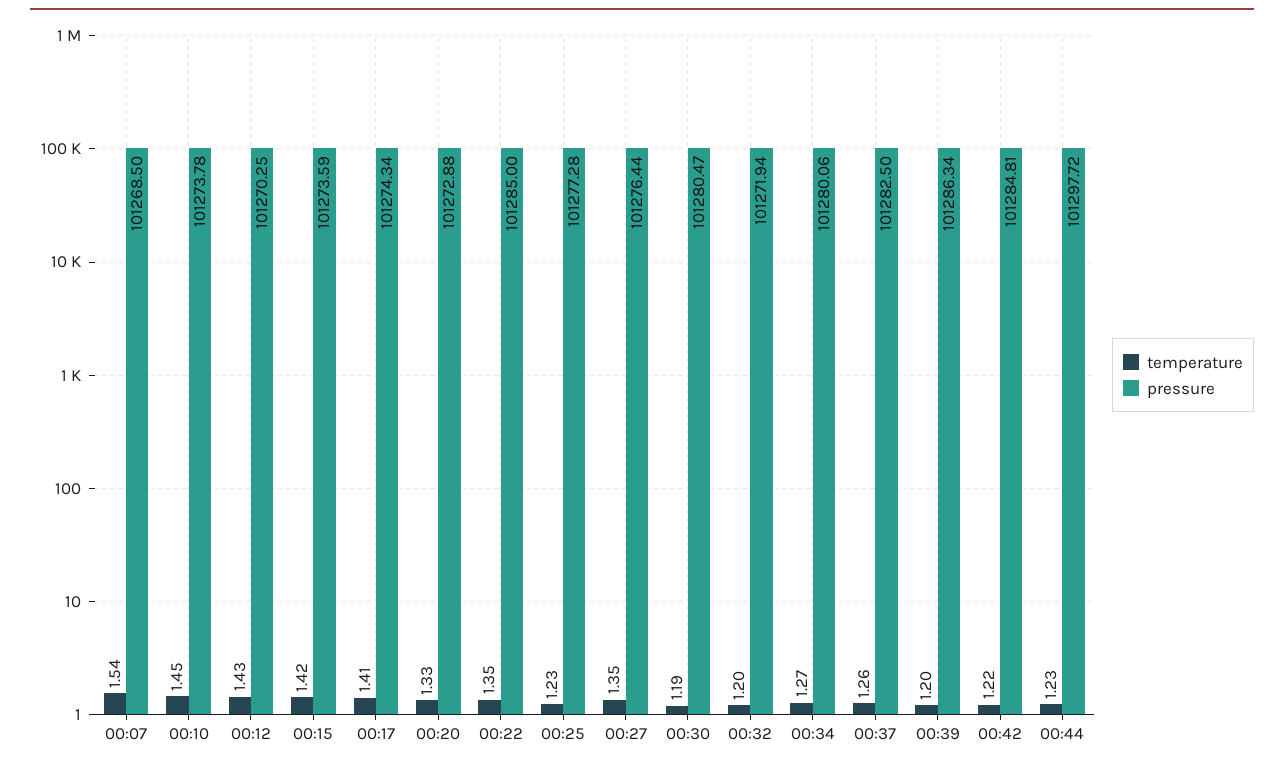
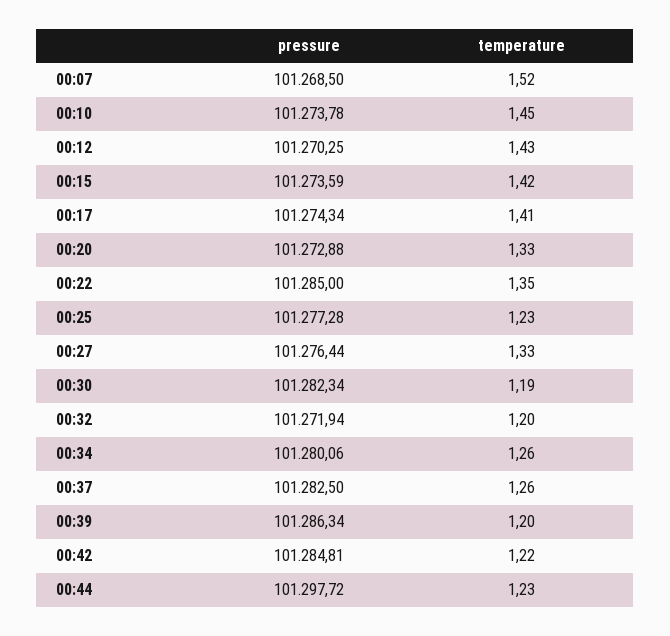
  {
    "temperature": {
-     "00:07": 1.54,
+     "00:07": 1.52,
      "00:10": 1.45,
      "00:12": 1.43,
      "00:15": 1.42,
      "00:17": 1.41,
      "00:20": 1.33,
      "00:22": 1.35,
      "00:25": 1.23,
-     "00:27": 1.35,
+     "00:27": 1.33,
      "00:30": 1.19,
      "00:32": 1.2,
-     "00:34": 1.27,
+     "00:34": 1.26,
      "00:37": 1.26,
      "00:39": 1.2,
      "00:42": 1.22,
      "00:44": 1.23
    },
    "pressure": {
      "00:07": 101268.5,
      "00:10": 101273.78,
      "00:12": 101270.25,
      "00:15": 101273.59,
      "00:17": 101274.34,
      "00:20": 101272.88,
      "00:22": 101285,
      "00:25": 101277.28,
      "00:27": 101276.44,
-     "00:30": 101280.47,
+     "00:30": 101282.34,
      "00:32": 101271.94,
      "00:34": 101280.06,
      "00:37": 101282.5,
      "00:39": 101286.34,
      "00:42": 101284.81,
      "00:44": 101297.72
    }
  }

